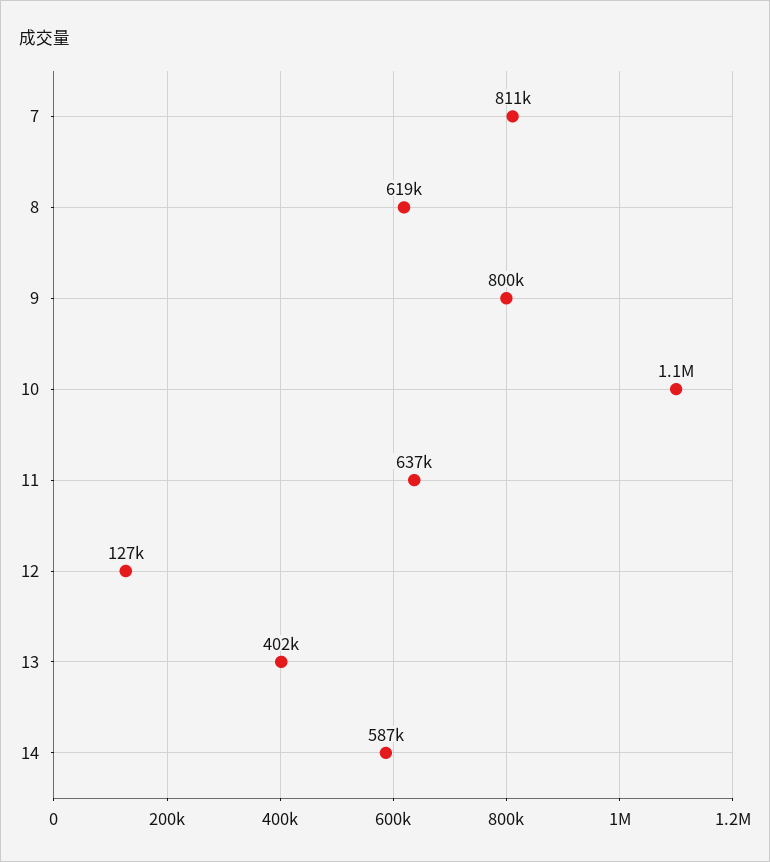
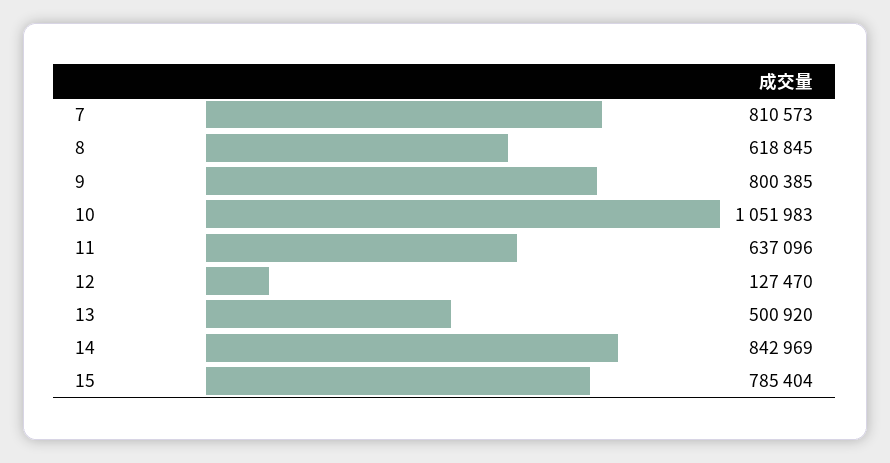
  {
    "7": 810573,
    "8": 618845,
    "9": 800385,
    "10": 1051983,
    "11": 637096,
    "12": 127470,
-   "13": 402000,
+   "13": 500920,
-   "14": 587000
+   "14": 842969,
+   "15": 785404
  }

